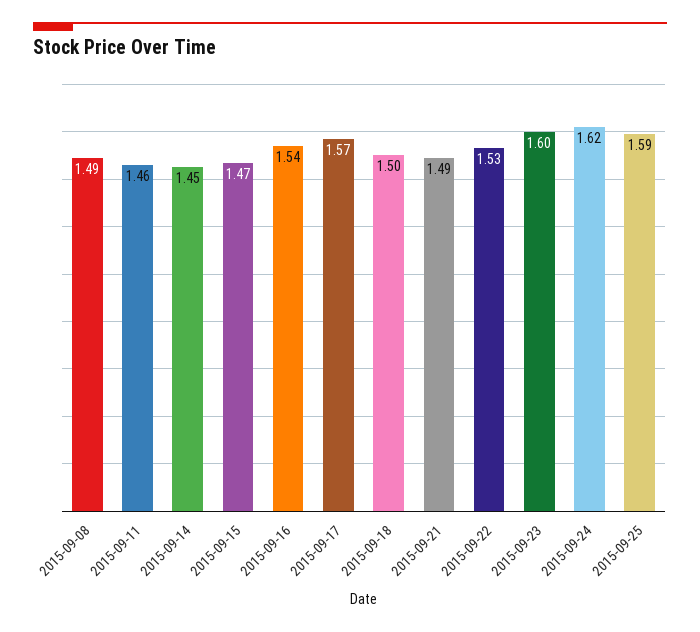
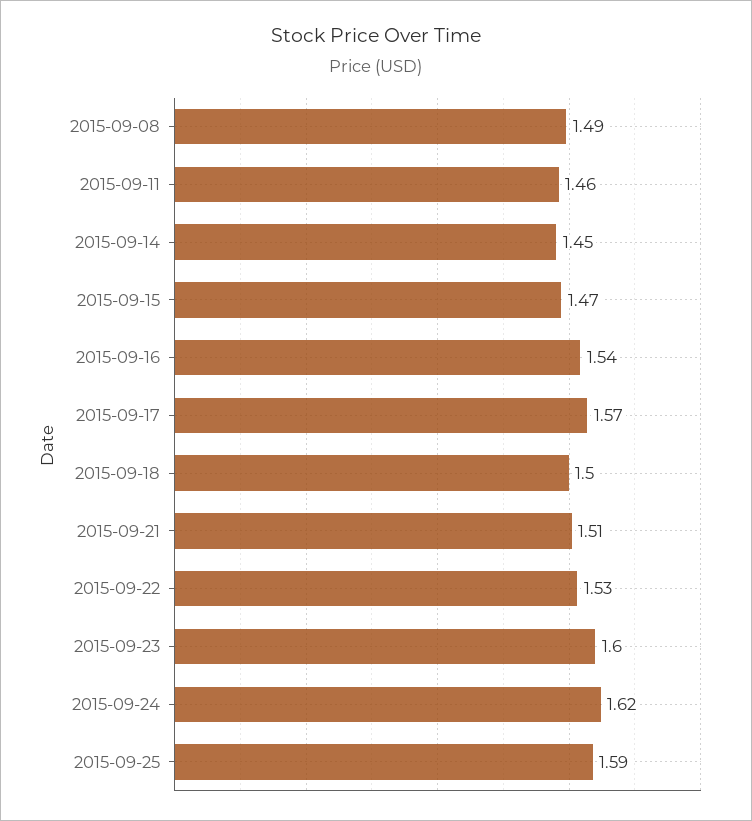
  {
    "2015-09-08": 1.49,
    "2015-09-11": 1.46,
    "2015-09-14": 1.45,
    "2015-09-15": 1.47,
    "2015-09-16": 1.54,
    "2015-09-17": 1.57,
    "2015-09-18": 1.5,
-   "2015-09-21": 1.49,
+   "2015-09-21": 1.51,
    "2015-09-22": 1.53,
    "2015-09-23": 1.6,
    "2015-09-24": 1.62,
    "2015-09-25": 1.59
  }

